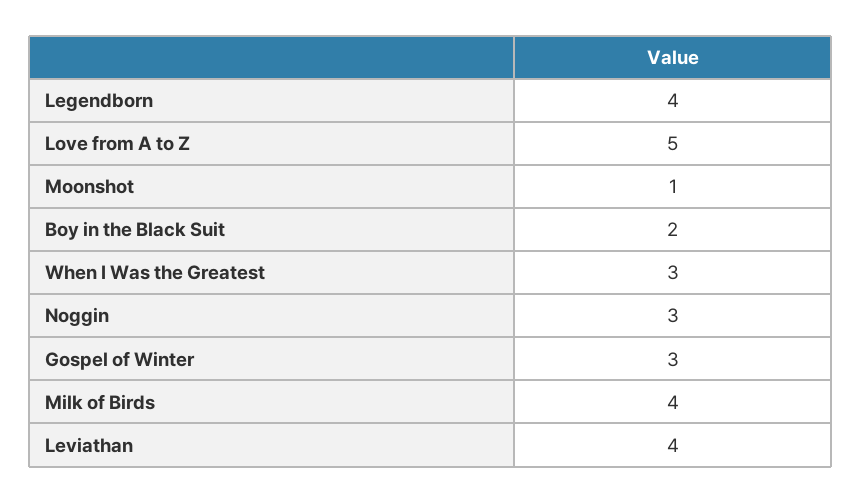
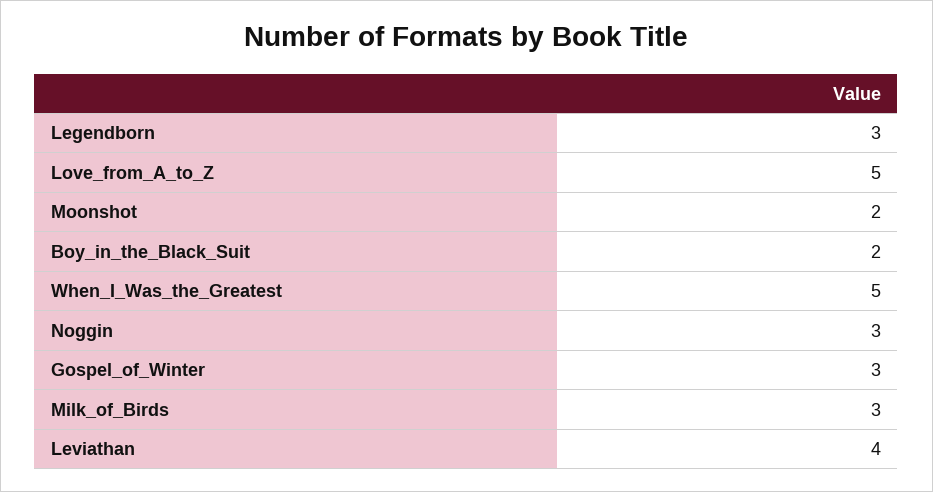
  {
-   "Legendborn": 4,
+   "Legendborn": 3,
    "Love from A to Z": 5,
-   "Moonshot": 1,
+   "Moonshot": 2,
    "Boy in the Black Suit": 2,
-   "When I Was the Greatest": 3,
+   "When I Was the Greatest": 5,
    "Noggin": 3,
    "Gospel of Winter": 3,
-   "Milk of Birds": 4,
+   "Milk of Birds": 3,
    "Leviathan": 4
  }

